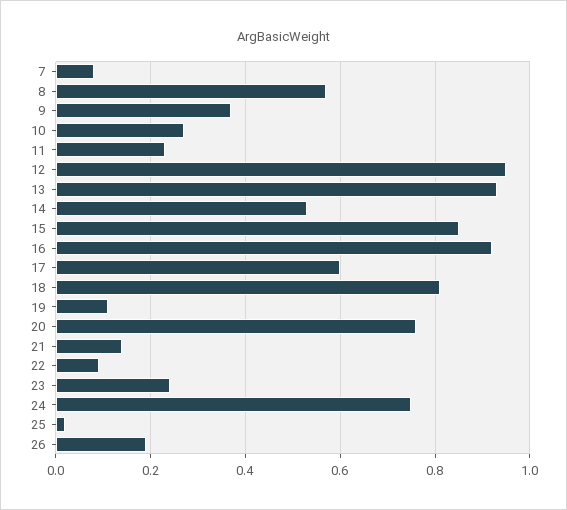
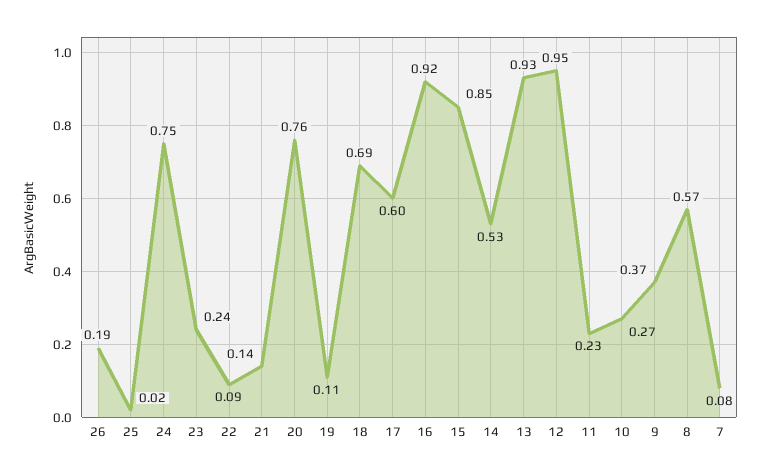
  {
    "7": 0.08,
    "8": 0.57,
    "9": 0.37,
    "10": 0.27,
    "11": 0.23,
    "12": 0.95,
    "13": 0.93,
    "14": 0.53,
    "15": 0.85,
    "16": 0.92,
    "17": 0.6,
-   "18": 0.8,
+   "18": 0.69,
    "19": 0.11,
    "20": 0.76,
    "21": 0.14,
    "22": 0.09,
    "23": 0.24,
    "24": 0.75,
    "25": 0.02,
    "26": 0.19
  }

